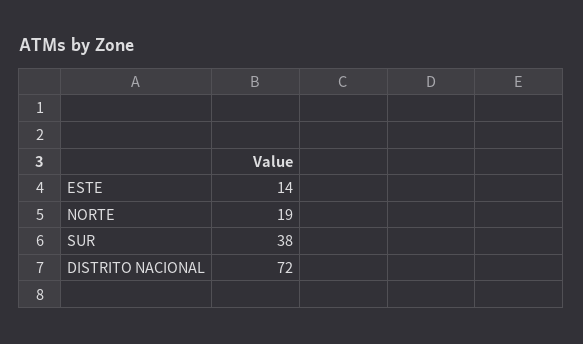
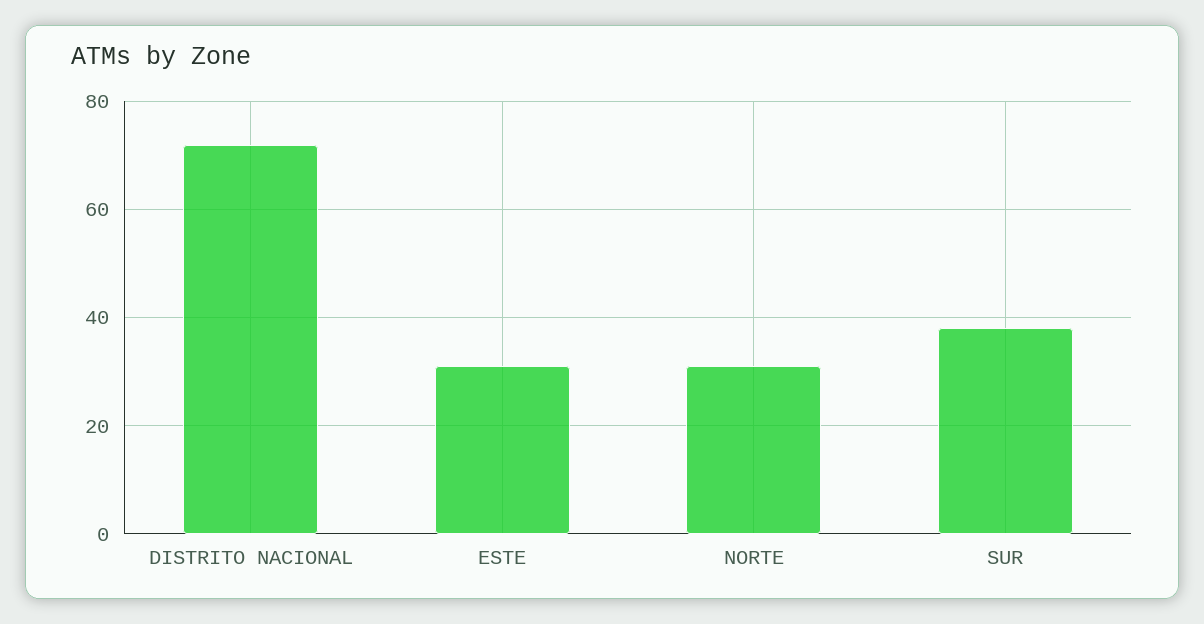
  {
-   "ESTE": 14,
+   "ESTE": 30,
-   "NORTE": 19,
+   "NORTE": 30,
    "SUR": 38,
    "DISTRITO NACIONAL": 72
  }

